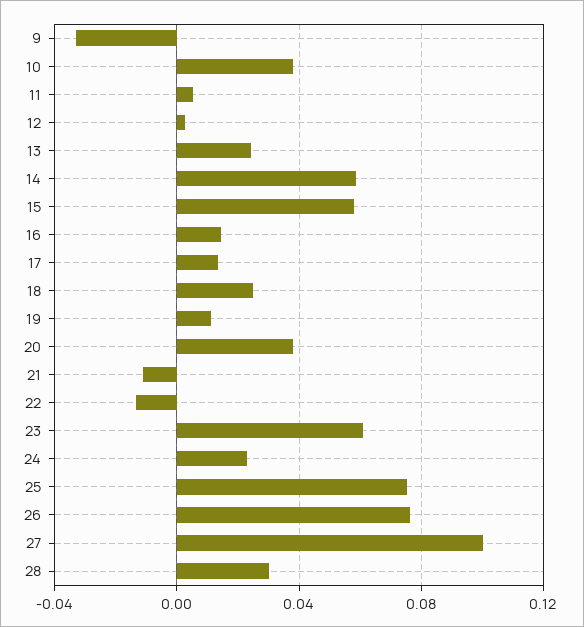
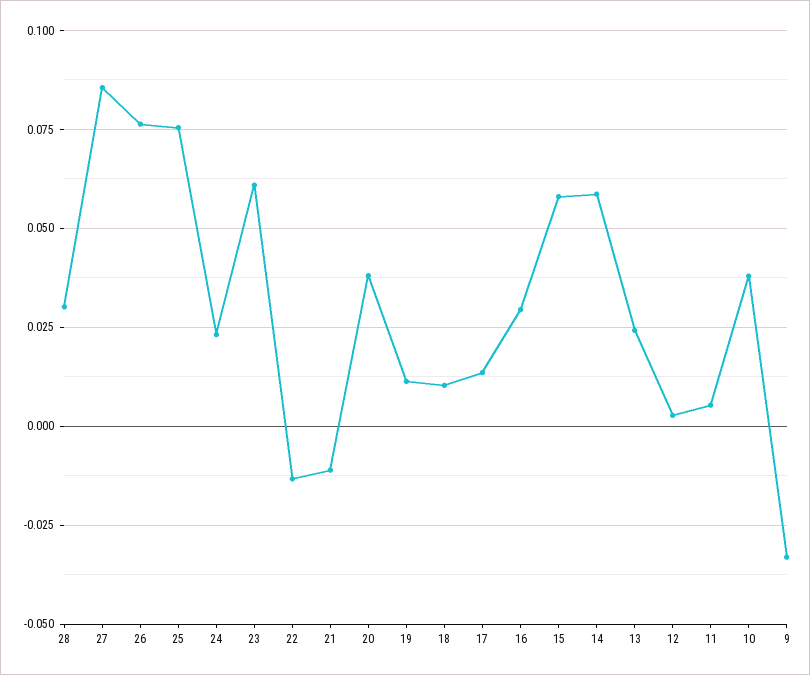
  {
    "9": -0.0325,
    "10": 0.0375,
    "11": 0.005,
    "12": 0.0025,
    "13": 0.025,
    "14": 0.0575,
    "15": 0.0575,
-   "16": 0.015,
+   "16": 0.03,
    "17": 0.0125,
-   "18": 0.025,
+   "18": 0.01,
    "19": 0.0125,
    "20": 0.0375,
    "21": -0.01,
    "22": -0.0125,
    "23": 0.06,
    "24": 0.0225,
    "25": 0.075,
    "26": 0.0775,
-   "27": 0.1,
+   "27": 0.085,
    "28": 0.03
  }

